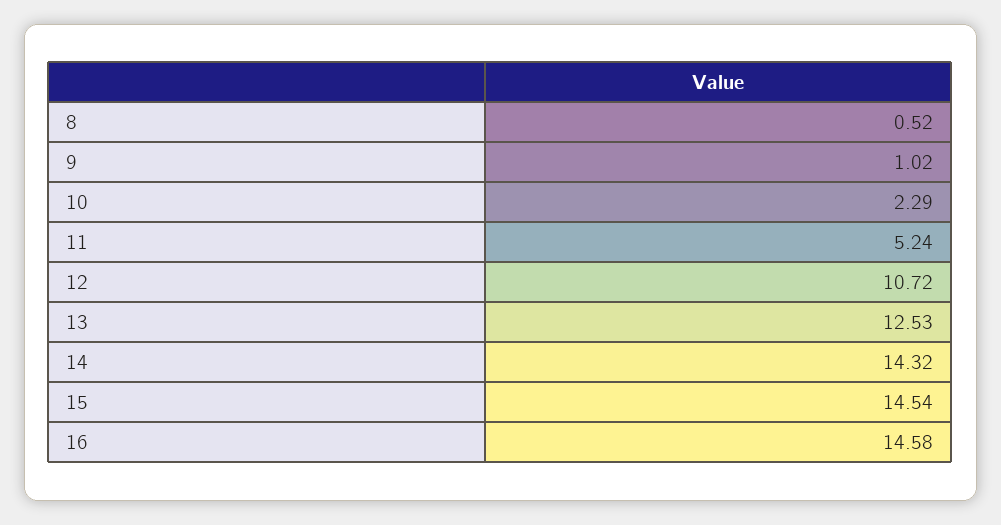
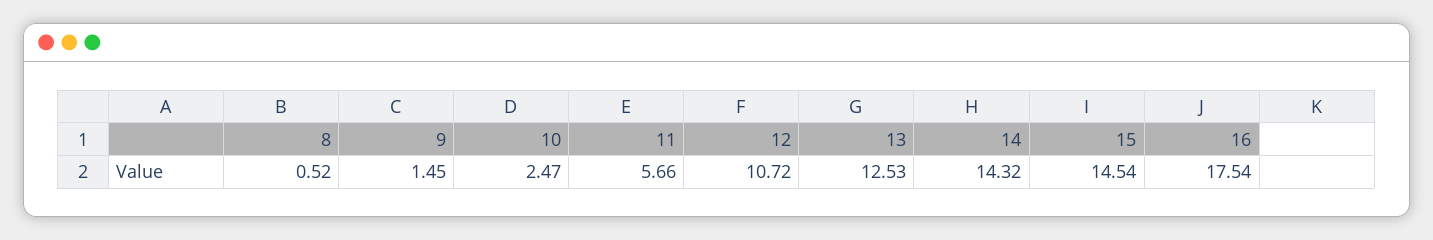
  {
    "8": 0.52,
-   "9": 1.02,
+   "9": 1.45,
-   "10": 2.29,
+   "10": 2.47,
-   "11": 5.24,
+   "11": 5.66,
    "12": 10.72,
    "13": 12.53,
    "14": 14.32,
    "15": 14.54,
-   "16": 14.58
+   "16": 17.54
  }

